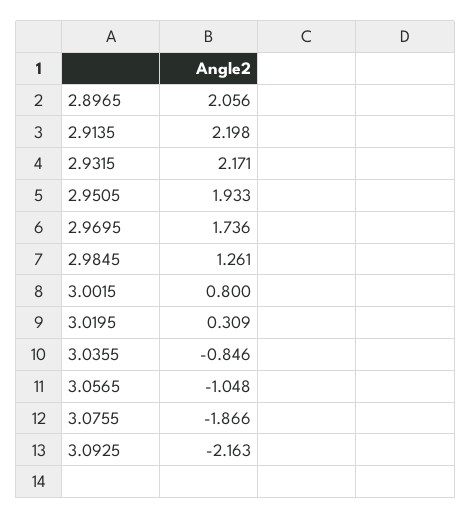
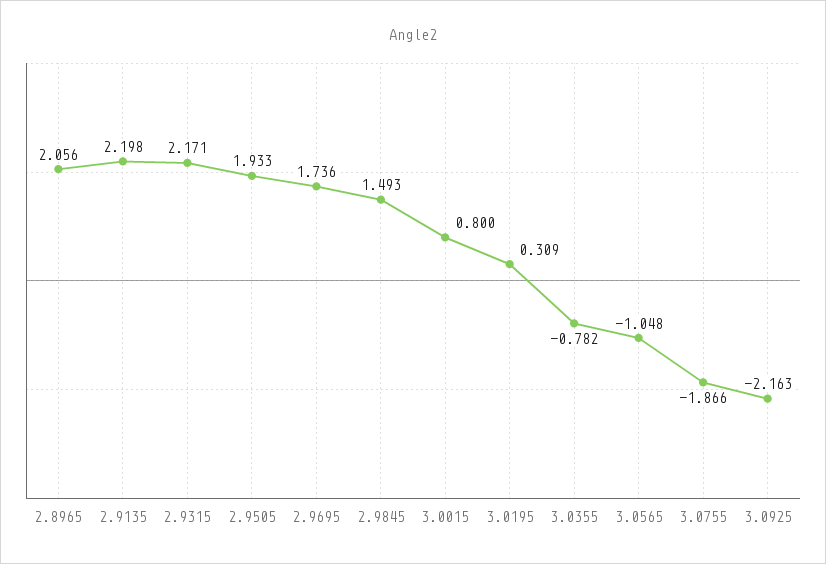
  {
    "2.8965": 2.056,
    "2.9135": 2.198,
    "2.9315": 2.171,
    "2.9505": 1.933,
    "2.9695": 1.736,
-   "2.9845": 1.261,
+   "2.9845": 1.493,
    "3.0015": 0.8,
    "3.0195": 0.309,
-   "3.0355": -0.846,
+   "3.0355": -0.782,
    "3.0565": -1.048,
    "3.0755": -1.866,
    "3.0925": -2.163
  }

